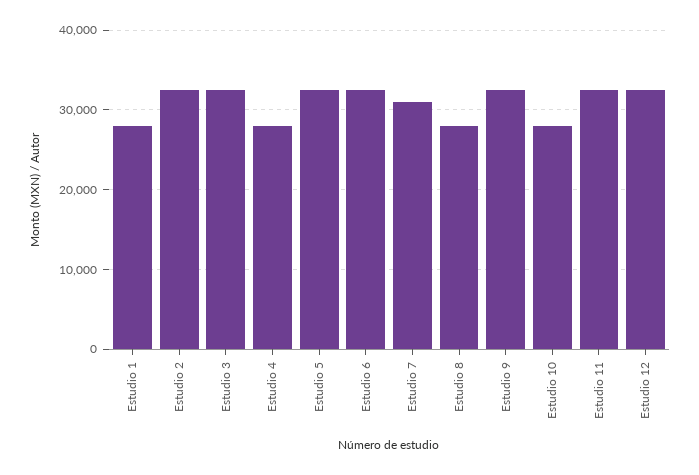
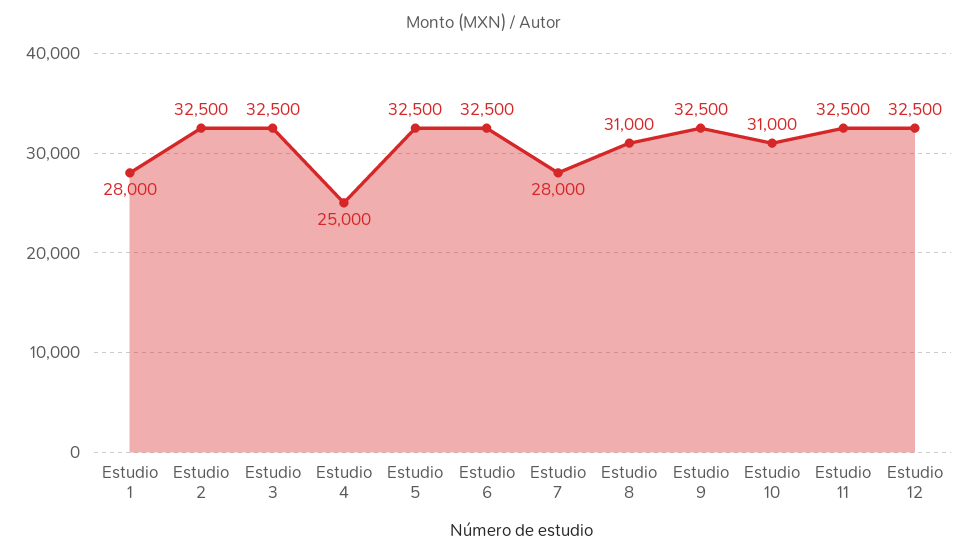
  {
    "Estudio 1": 28000,
    "Estudio 2": 32500,
    "Estudio 3": 32500,
-   "Estudio 4": 28000,
+   "Estudio 4": 25000,
    "Estudio 5": 32500,
    "Estudio 6": 32500,
-   "Estudio 7": 31000,
+   "Estudio 7": 28000,
-   "Estudio 8": 28000,
+   "Estudio 8": 31000,
    "Estudio 9": 32500,
-   "Estudio 10": 28000,
+   "Estudio 10": 31000,
    "Estudio 11": 32500,
    "Estudio 12": 32500
  }

